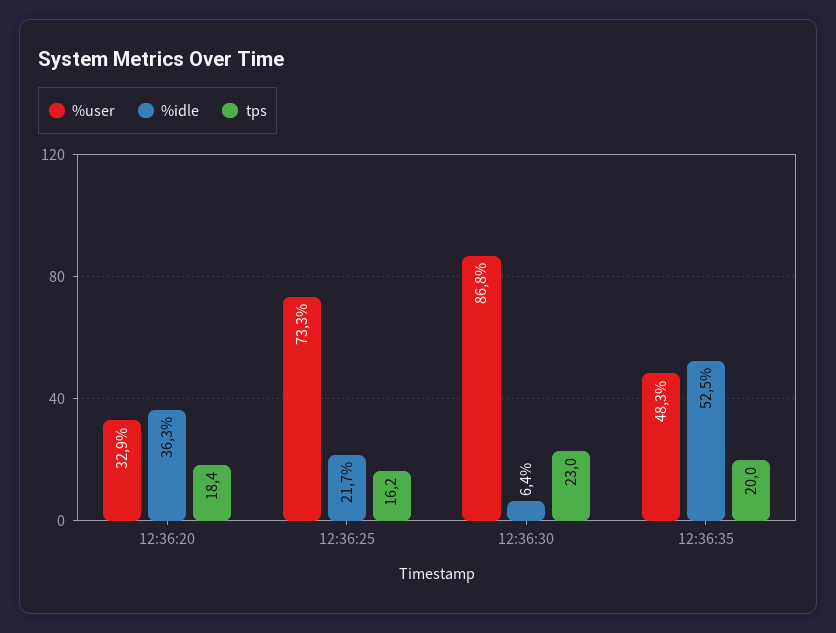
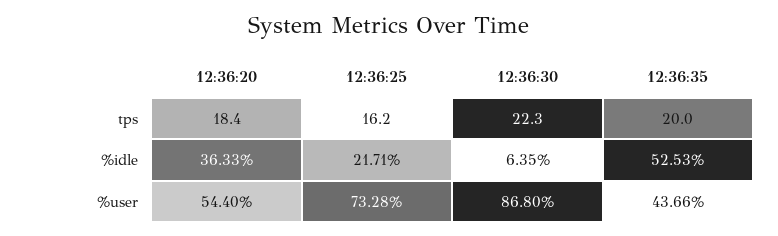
  {
    "%user": {
-     "12:36:20": 32.9,
+     "12:36:20": 54.4,
      "12:36:25": 73.28,
      "12:36:30": 86.8,
-     "12:36:35": 48.3
+     "12:36:35": 43.66
    },
    "%idle": {
      "12:36:20": 36.33,
      "12:36:25": 21.71,
      "12:36:30": 6.35,
      "12:36:35": 52.53
    },
    "tps": {
      "12:36:20": 18.4,
      "12:36:25": 16.2,
-     "12:36:30": 23,
+     "12:36:30": 22.3,
      "12:36:35": 20
    }
  }

